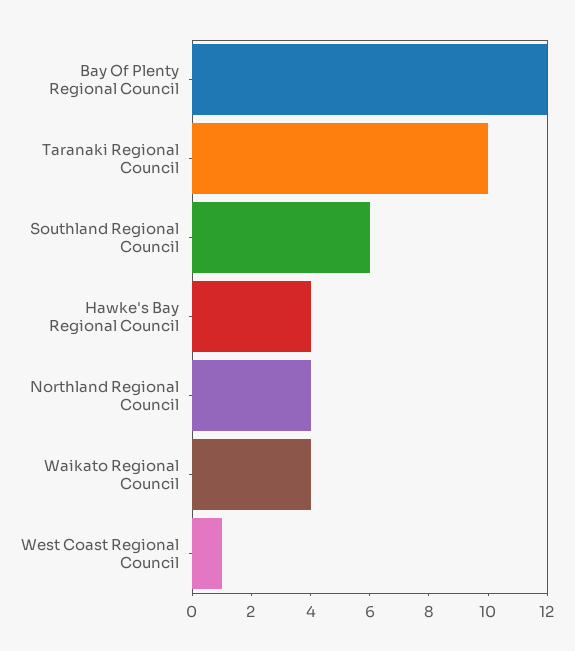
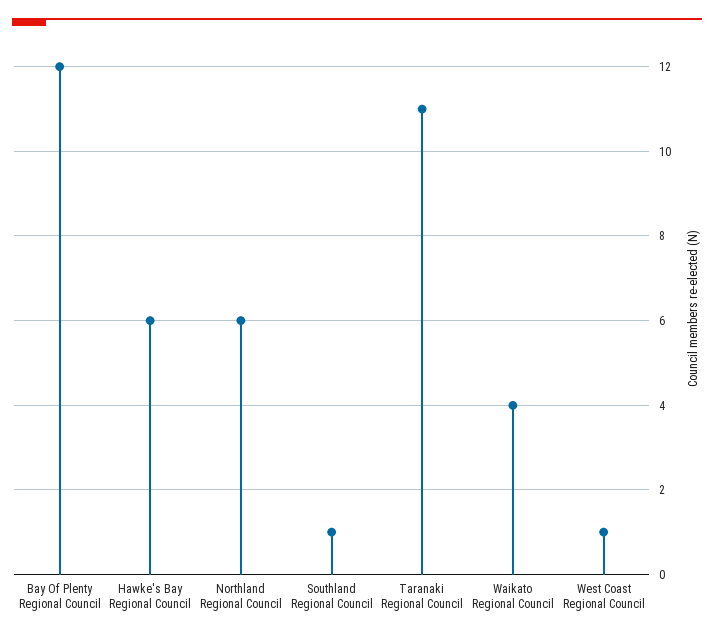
  {
    "Bay Of Plenty Regional Council": 12,
-   "Taranaki Regional Council": 10,
+   "Taranaki Regional Council": 11,
-   "Southland Regional Council": 6,
+   "Southland Regional Council": 1,
-   "Hawke's Bay Regional Council": 4,
+   "Hawke's Bay Regional Council": 6,
-   "Northland Regional Council": 4,
+   "Northland Regional Council": 6,
    "Waikato Regional Council": 4,
    "West Coast Regional Council": 1
  }

